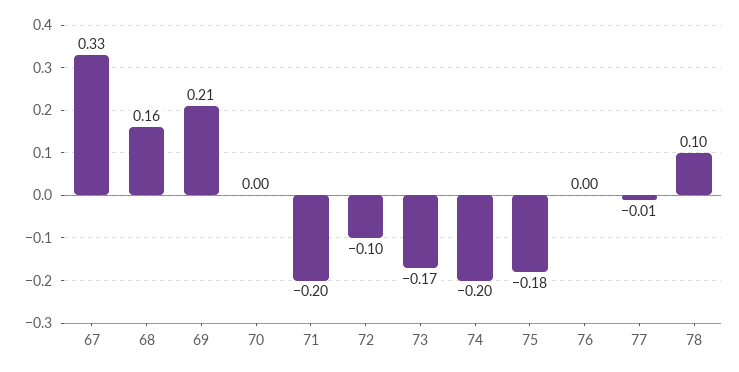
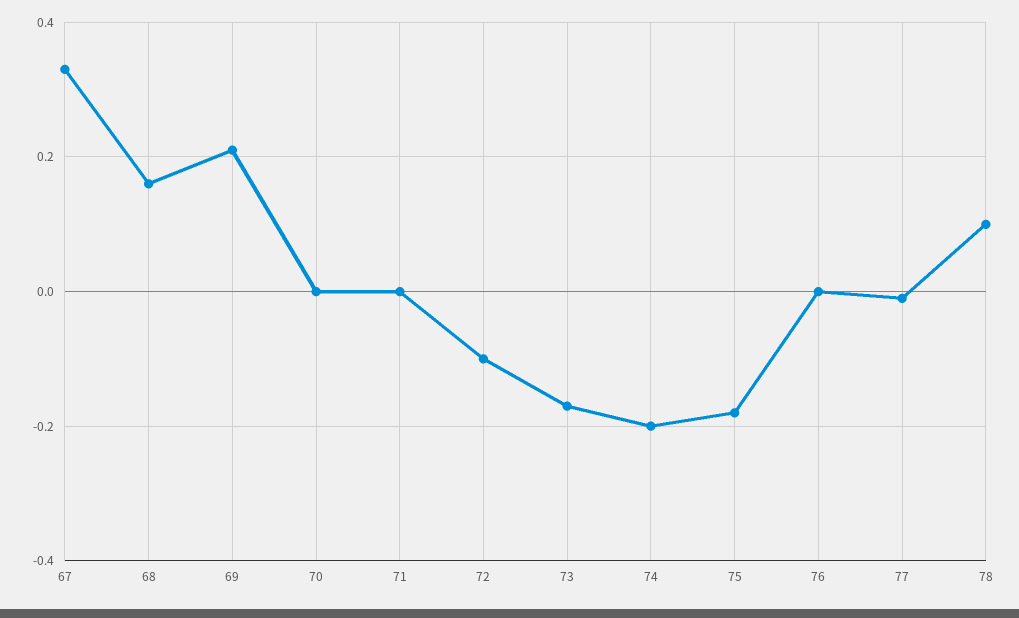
  {
    "67": 0.33,
    "68": 0.16,
    "69": 0.21,
    "70": 0,
-   "71": -0.2,
+   "71": 0,
    "72": -0.1,
    "73": -0.17,
    "74": -0.2,
    "75": -0.18,
    "76": 0,
    "77": -0.01,
    "78": 0.1
  }

